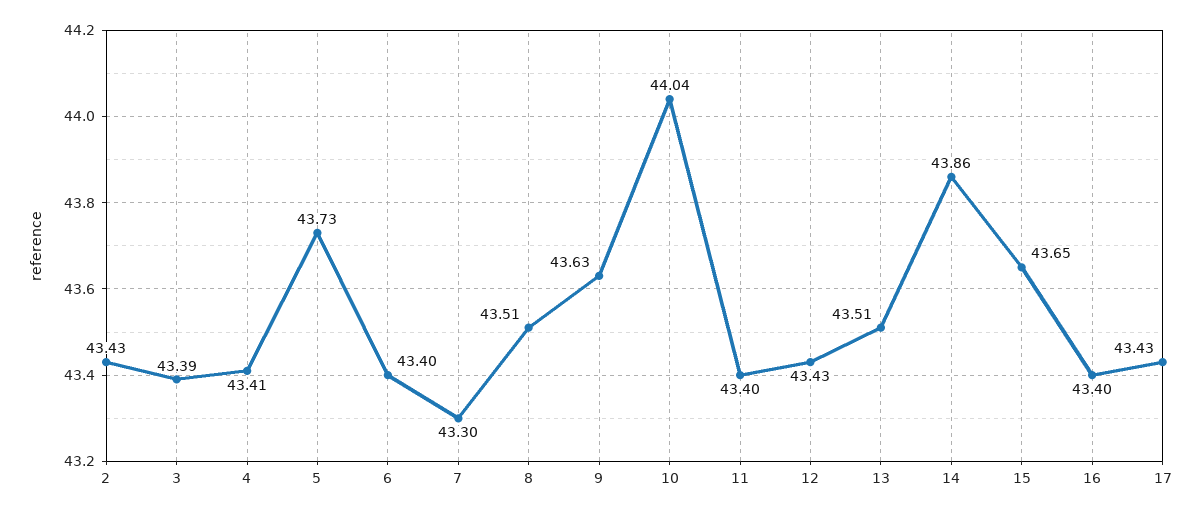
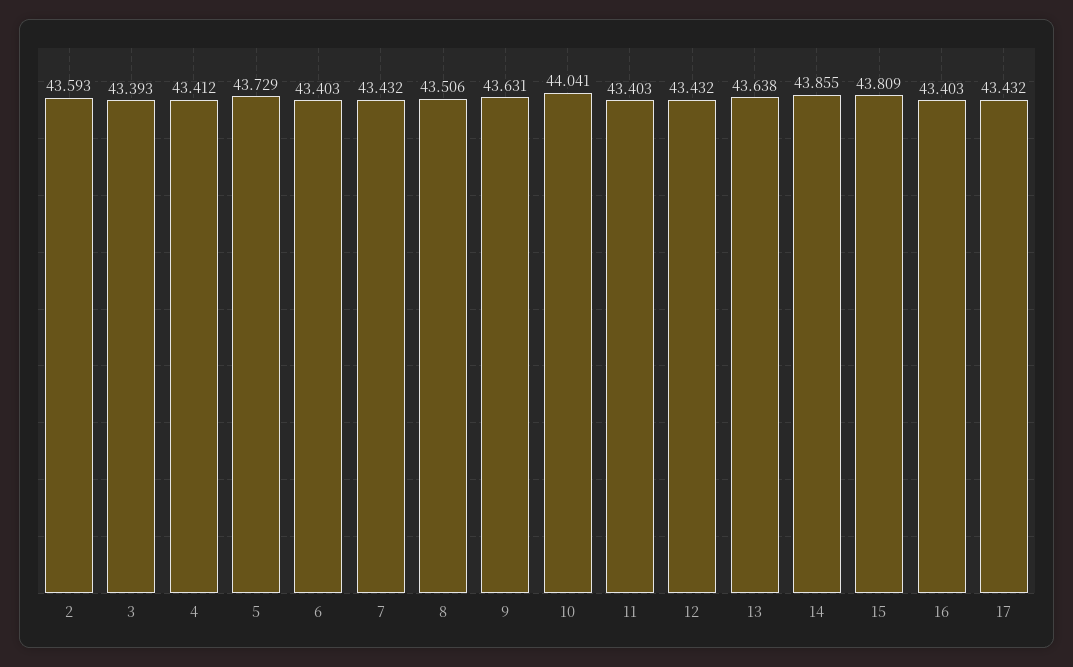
  {
-   "2": 43.43,
+   "2": 43.593,
    "3": 43.393,
    "4": 43.412,
    "5": 43.729,
    "6": 43.403,
-   "7": 43.3,
+   "7": 43.432,
    "8": 43.506,
    "9": 43.631,
    "10": 44.041,
    "11": 43.403,
    "12": 43.432,
-   "13": 43.51,
+   "13": 43.638,
    "14": 43.855,
-   "15": 43.65,
+   "15": 43.809,
    "16": 43.403,
    "17": 43.432
  }

